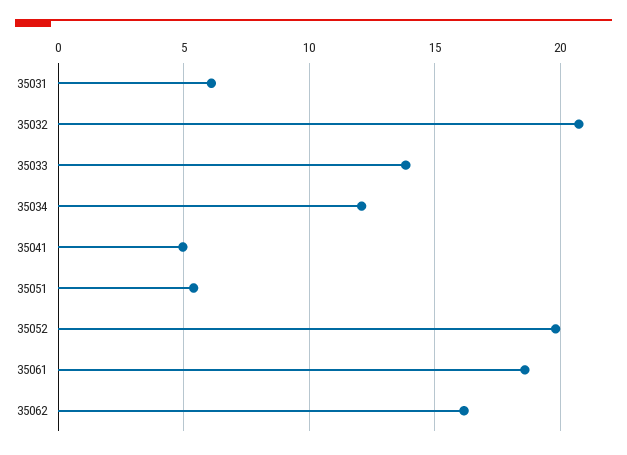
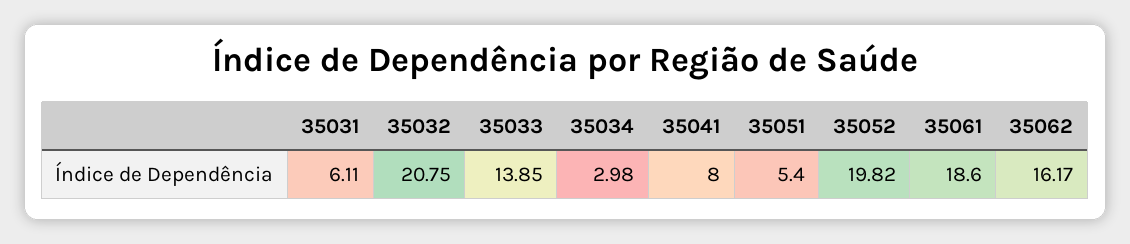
  {
    "35031": 6.11,
    "35032": 20.75,
    "35033": 13.85,
-   "35034": 12,
+   "35034": 2.98,
-   "35041": 5,
+   "35041": 8,
    "35051": 5.4,
    "35052": 19.82,
    "35061": 18.6,
    "35062": 16.17
  }

